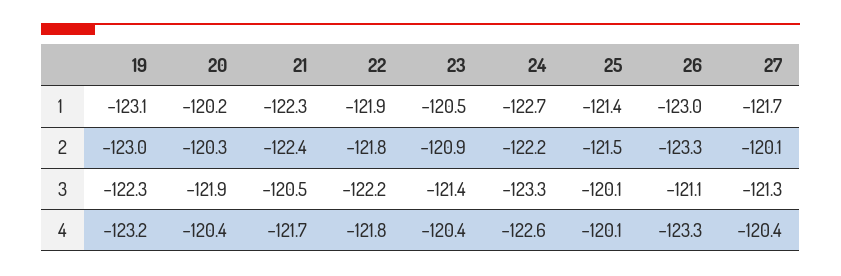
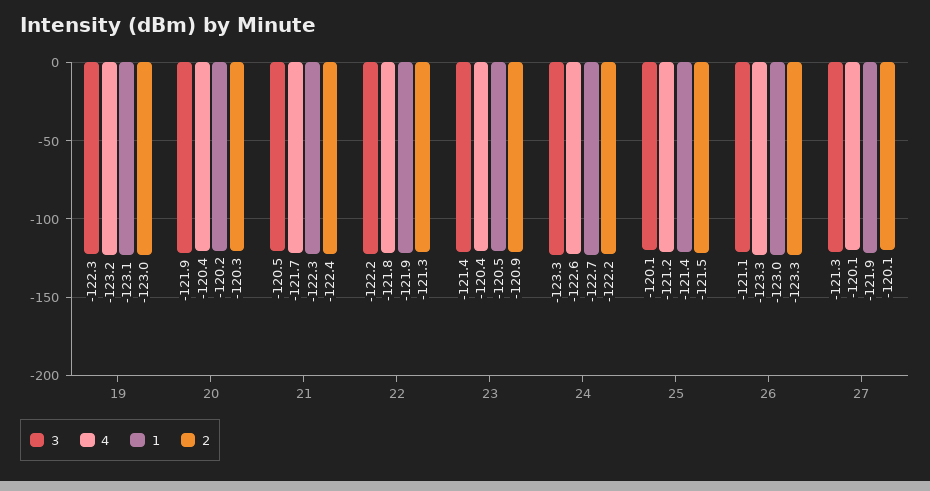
  {
    "1": {
      "19": -123.1,
      "20": -120.2,
      "21": -122.3,
      "22": -121.9,
      "23": -120.5,
      "24": -122.7,
      "25": -121.4,
      "26": -123,
-     "27": -121.7
+     "27": -121.9
    },
    "2": {
      "19": -123,
      "20": -120.3,
      "21": -122.4,
-     "22": -121.8,
+     "22": -121.3,
      "23": -120.9,
      "24": -122.2,
      "25": -121.5,
      "26": -123.3,
      "27": -120.1
    },
    "3": {
      "19": -122.3,
      "20": -121.9,
      "21": -120.5,
      "22": -122.2,
      "23": -121.4,
      "24": -123.3,
      "25": -120.1,
      "26": -121.1,
      "27": -121.3
    },
    "4": {
      "19": -123.2,
      "20": -120.4,
      "21": -121.7,
      "22": -121.8,
      "23": -120.4,
      "24": -122.6,
-     "25": -120.1,
+     "25": -121.2,
      "26": -123.3,
-     "27": -120.4
+     "27": -120.1
    }
  }

